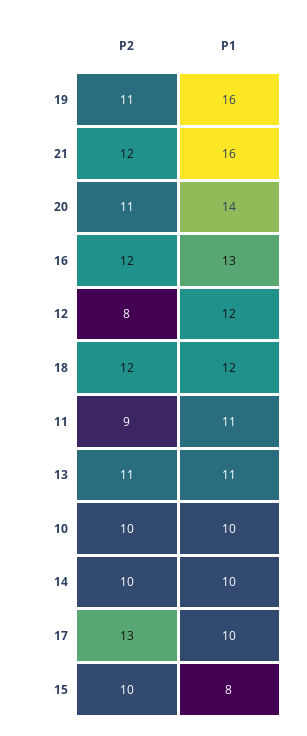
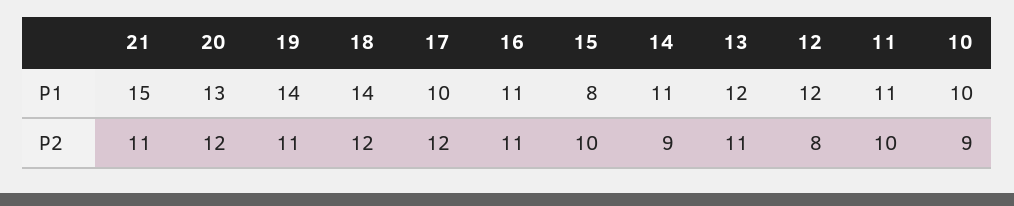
  {
    "P2": {
      "19": 11,
-     "21": 12,
+     "21": 11,
-     "20": 11,
+     "20": 12,
-     "16": 12,
+     "16": 11,
      "12": 8,
      "18": 12,
-     "11": 9,
+     "11": 10,
      "13": 11,
-     "10": 10,
+     "10": 9,
-     "14": 10,
+     "14": 9,
-     "17": 13,
+     "17": 12,
      "15": 10
    },
    "P1": {
-     "19": 16,
+     "19": 14,
-     "21": 16,
+     "21": 15,
-     "20": 14,
+     "20": 13,
-     "16": 13,
+     "16": 11,
      "12": 12,
-     "18": 12,
+     "18": 14,
      "11": 11,
-     "13": 11,
+     "13": 12,
      "10": 10,
-     "14": 10,
+     "14": 11,
      "17": 10,
      "15": 8
    }
  }

